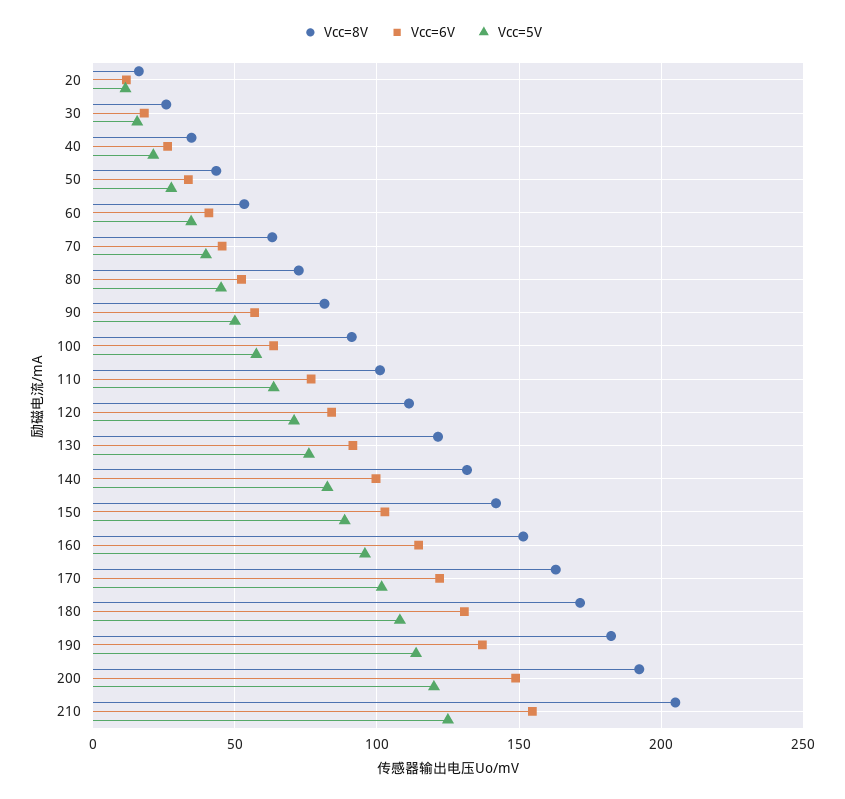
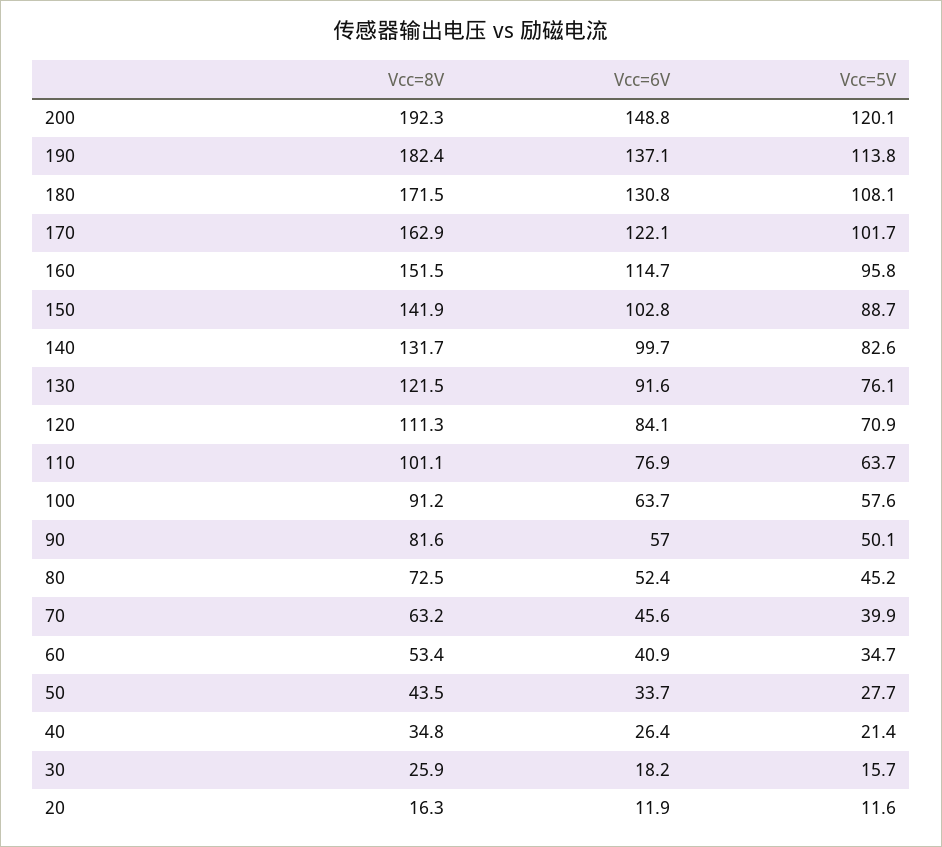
  {
    "Vcc=8V": {
      "20": 16.3,
      "30": 25.9,
      "40": 34.8,
      "50": 43.5,
      "60": 53.4,
      "70": 63.2,
      "80": 72.5,
      "90": 81.6,
      "100": 91.2,
      "110": 101.1,
      "120": 111.3,
      "130": 121.5,
      "140": 131.7,
      "150": 141.9,
      "160": 151.5,
      "170": 162.9,
      "180": 171.5,
      "190": 182.4,
-     "200": 192.3,
+     "200": 192.3
-     "210": 205
    },
    "Vcc=6V": {
      "20": 11.9,
      "30": 18.2,
      "40": 26.4,
      "50": 33.7,
      "60": 40.9,
      "70": 45.6,
      "80": 52.4,
      "90": 57,
      "100": 63.7,
      "110": 76.9,
      "120": 84.1,
      "130": 91.6,
      "140": 99.7,
      "150": 102.8,
      "160": 114.7,
      "170": 122.1,
      "180": 130.8,
      "190": 137.1,
-     "200": 148.8,
+     "200": 148.8
-     "210": 155
    },
    "Vcc=5V": {
      "20": 11.6,
      "30": 15.7,
      "40": 21.4,
      "50": 27.7,
      "60": 34.7,
      "70": 39.9,
      "80": 45.2,
      "90": 50.1,
      "100": 57.6,
      "110": 63.7,
      "120": 70.9,
      "130": 76.1,
      "140": 82.6,
      "150": 88.7,
      "160": 95.8,
      "170": 101.7,
      "180": 108.1,
      "190": 113.8,
-     "200": 120.1,
+     "200": 120.1
-     "210": 125
    }
  }

